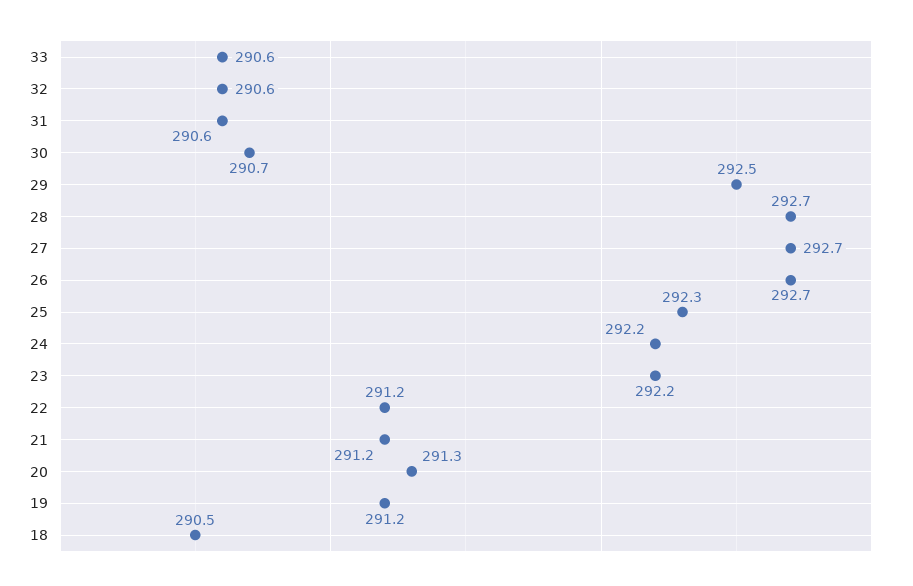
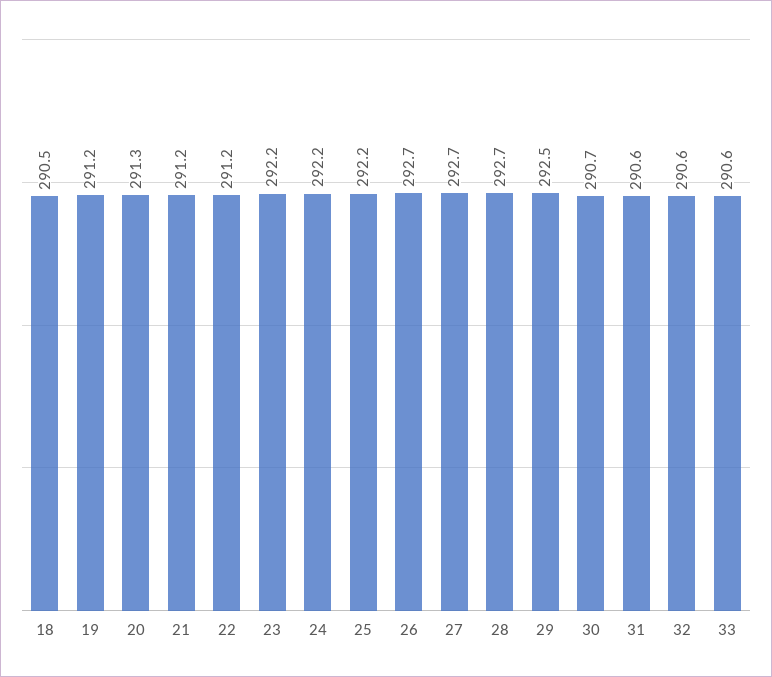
  {
    "33": 290.6,
    "32": 290.6,
    "31": 290.6,
    "30": 290.7,
    "29": 292.5,
    "28": 292.7,
    "27": 292.7,
    "26": 292.7,
-   "25": 292.3,
+   "25": 292.2,
    "24": 292.2,
    "23": 292.2,
    "22": 291.2,
    "21": 291.2,
    "20": 291.3,
    "19": 291.2,
    "18": 290.5
  }

